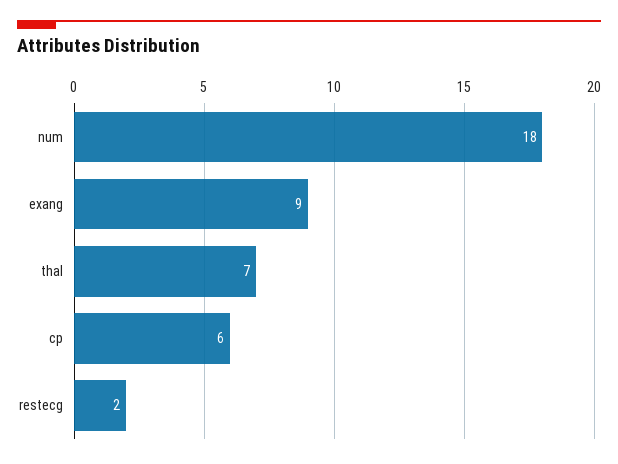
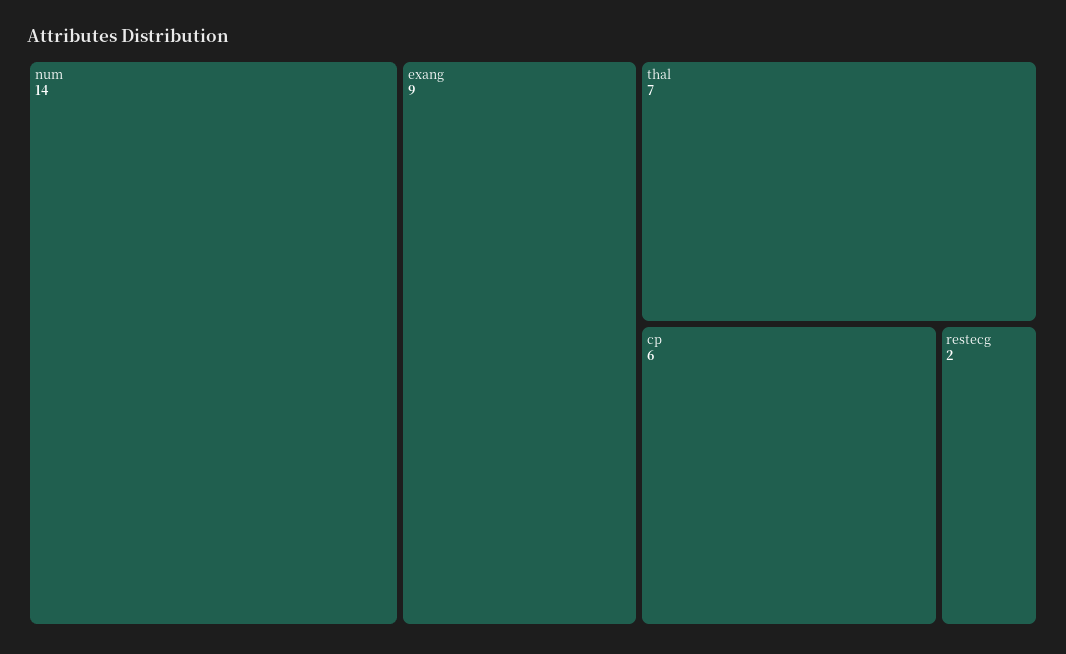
  {
-   "num": 18,
+   "num": 14,
    "exang": 9,
    "thal": 7,
    "cp": 6,
    "restecg": 2
  }

